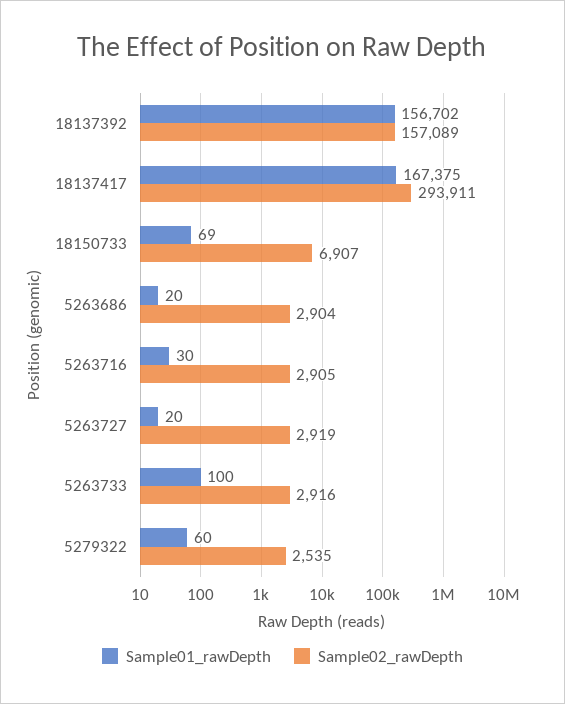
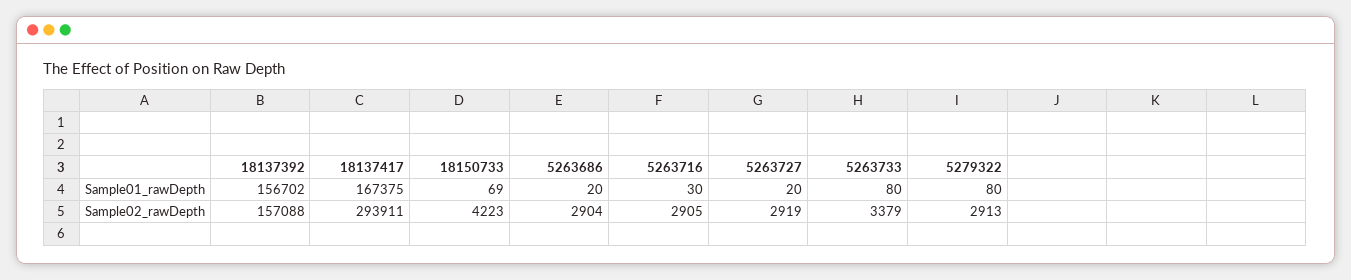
  {
    "Sample01_rawDepth": {
      "18137392": 156702,
      "18137417": 167375,
      "18150733": 69,
      "5263686": 20,
      "5263716": 30,
      "5263727": 20,
-     "5263733": 100,
+     "5263733": 80,
-     "5279322": 60
+     "5279322": 80
    },
    "Sample02_rawDepth": {
-     "18137392": 157089,
+     "18137392": 157088,
      "18137417": 293911,
-     "18150733": 6907,
+     "18150733": 4223,
      "5263686": 2904,
      "5263716": 2905,
      "5263727": 2919,
-     "5263733": 2916,
+     "5263733": 3379,
-     "5279322": 2535
+     "5279322": 2913
    }
  }

